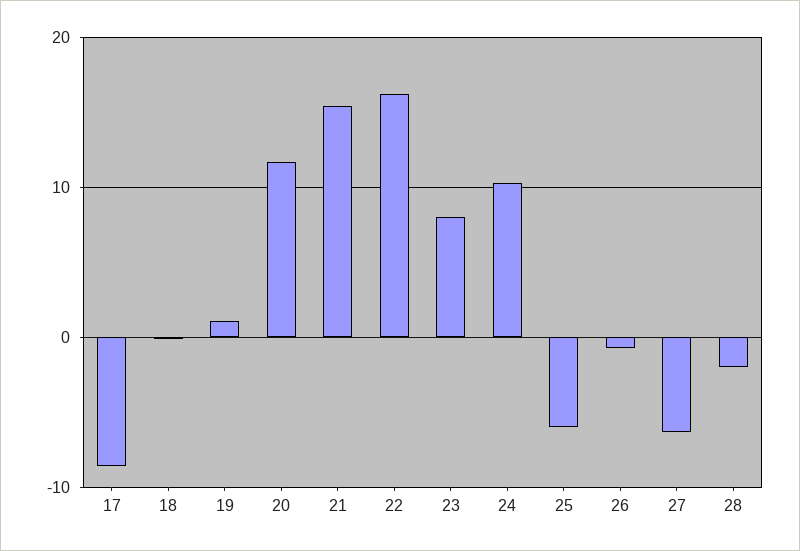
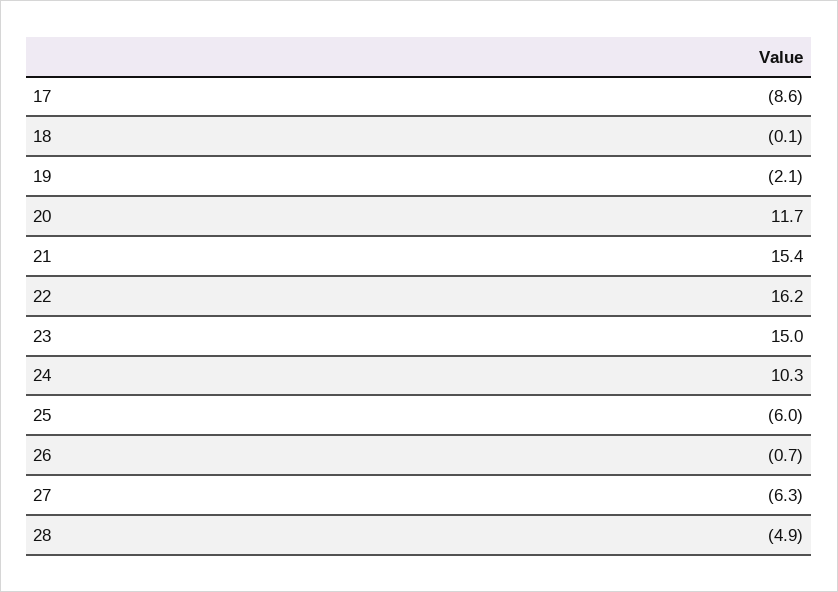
  {
    "17": -8.6,
    "18": -0.1,
-   "19": 1,
+   "19": -2.1,
    "20": 11.7,
    "21": 15.4,
    "22": 16.2,
-   "23": 8,
+   "23": 15,
    "24": 10.3,
    "25": -6,
    "26": -0.7,
    "27": -6.3,
-   "28": -2
+   "28": -4.9
  }

